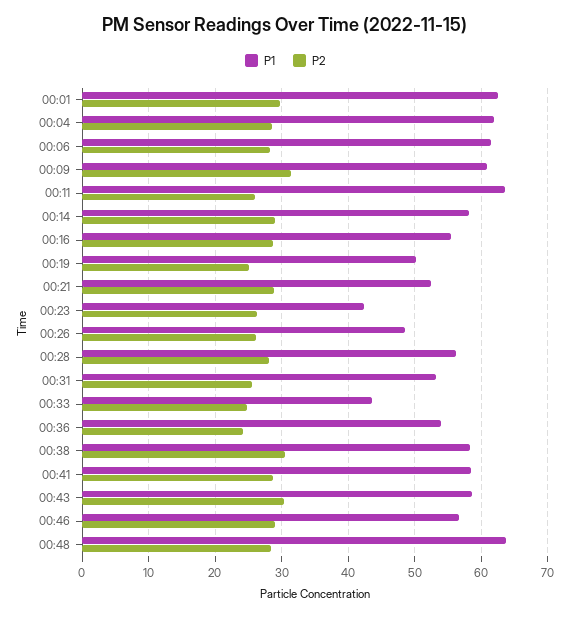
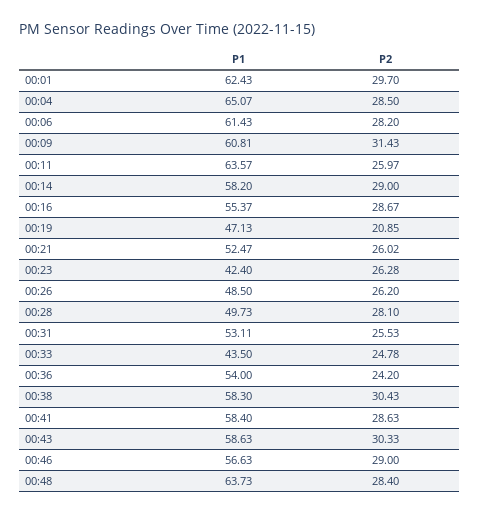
  {
    "P1": {
      "00:01": 62.43,
-     "00:04": 62,
+     "00:04": 65.07,
      "00:06": 61.43,
      "00:09": 60.81,
      "00:11": 63.57,
      "00:14": 58.2,
      "00:16": 55.37,
-     "00:19": 50,
+     "00:19": 47.13,
      "00:21": 52.47,
      "00:23": 42.4,
      "00:26": 48.5,
-     "00:28": 56,
+     "00:28": 49.73,
      "00:31": 53.11,
      "00:33": 43.5,
      "00:36": 54,
      "00:38": 58.3,
      "00:41": 58.4,
      "00:43": 58.63,
      "00:46": 56.63,
      "00:48": 63.73
    },
    "P2": {
      "00:01": 29.7,
      "00:04": 28.5,
      "00:06": 28.2,
      "00:09": 31.43,
      "00:11": 25.97,
      "00:14": 29,
      "00:16": 28.67,
-     "00:19": 25,
+     "00:19": 20.85,
-     "00:21": 29,
+     "00:21": 26.02,
      "00:23": 26.28,
      "00:26": 26.2,
      "00:28": 28.1,
      "00:31": 25.53,
      "00:33": 24.78,
      "00:36": 24.2,
      "00:38": 30.43,
      "00:41": 28.63,
      "00:43": 30.33,
      "00:46": 29,
      "00:48": 28.4
    }
  }

